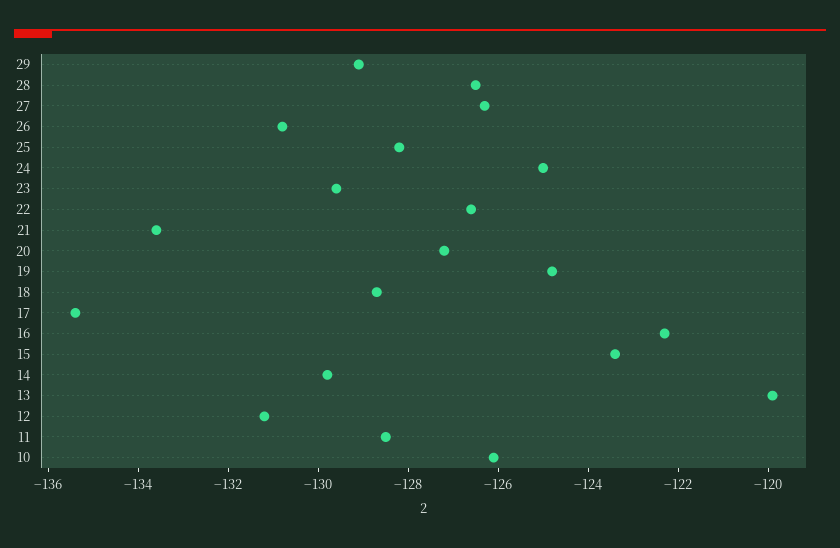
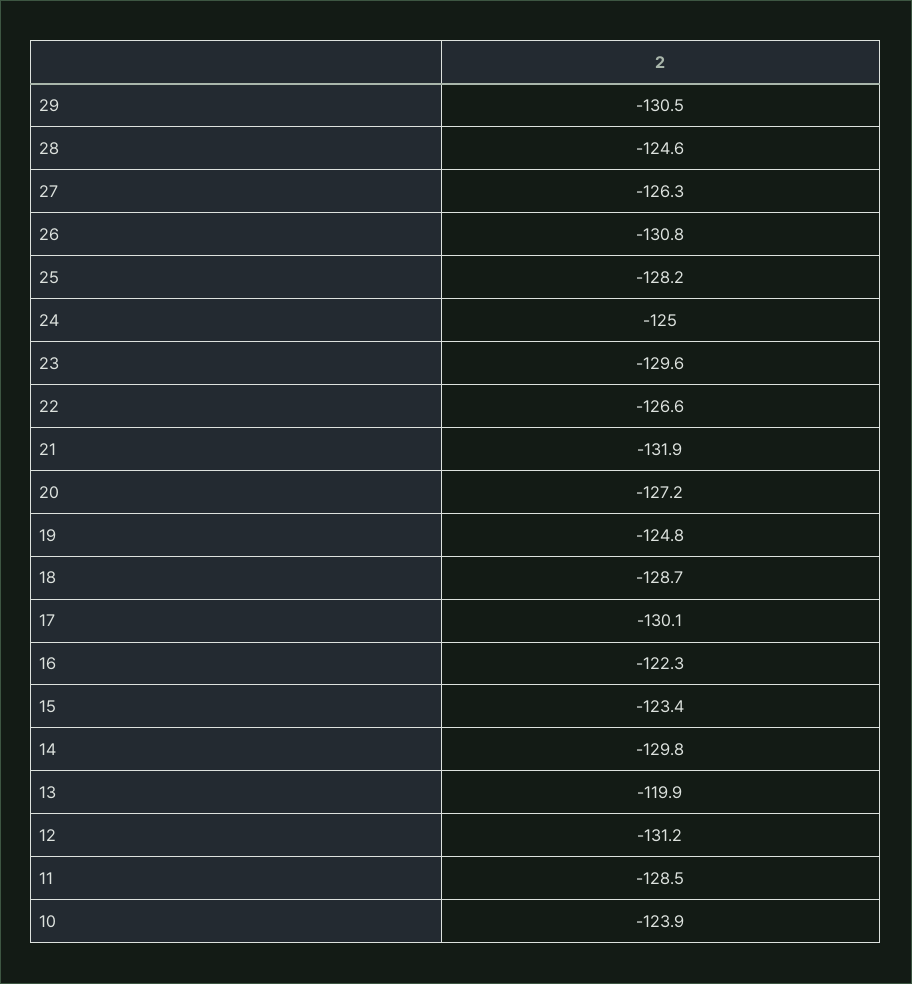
  {
-   "29": -129,
+   "29": -130.5,
-   "28": -126.5,
+   "28": -124.6,
    "27": -126.3,
    "26": -130.8,
    "25": -128.2,
    "24": -125,
    "23": -129.6,
    "22": -126.6,
-   "21": -133.5,
+   "21": -131.9,
    "20": -127.2,
    "19": -124.8,
    "18": -128.7,
-   "17": -135.5,
+   "17": -130.1,
    "16": -122.3,
    "15": -123.4,
    "14": -129.8,
    "13": -119.9,
    "12": -131.2,
    "11": -128.5,
-   "10": -126
+   "10": -123.9
  }

